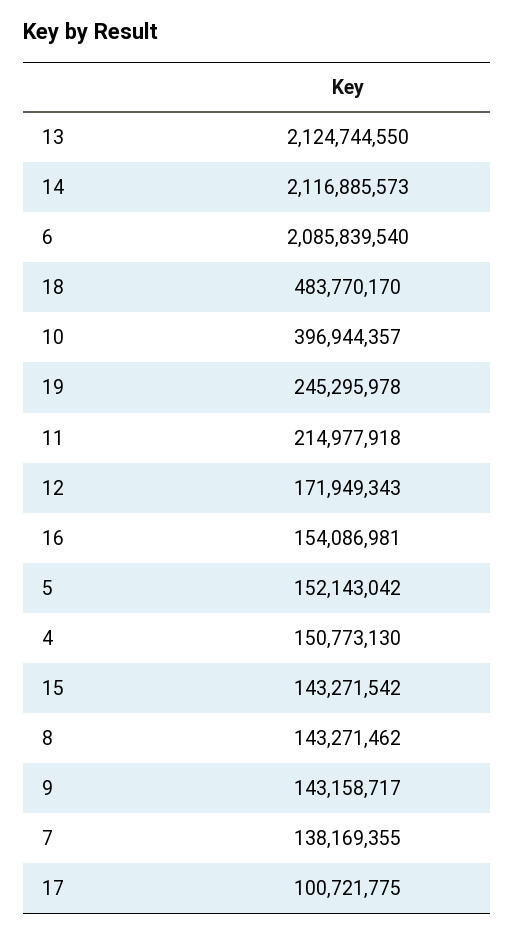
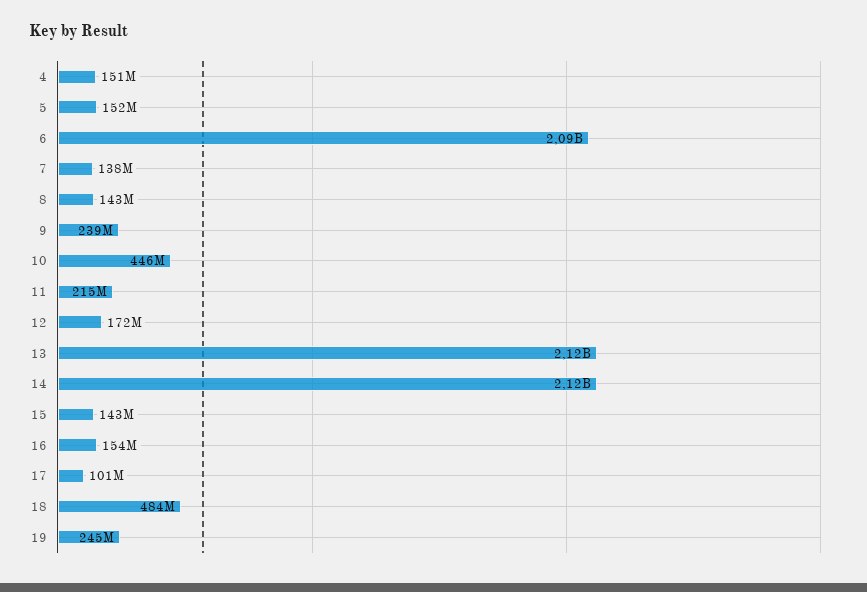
  {
    "13": 2124744550,
    "14": 2116885573,
    "6": 2085839540,
    "18": 483770170,
-   "10": 396944357,
+   "10": 446000000,
    "19": 245295978,
    "11": 214977918,
    "12": 171949343,
    "16": 154086981,
    "5": 152143042,
    "4": 150773130,
    "15": 143271542,
    "8": 143271462,
-   "9": 143158717,
+   "9": 239000000,
    "7": 138169355,
    "17": 100721775
  }

